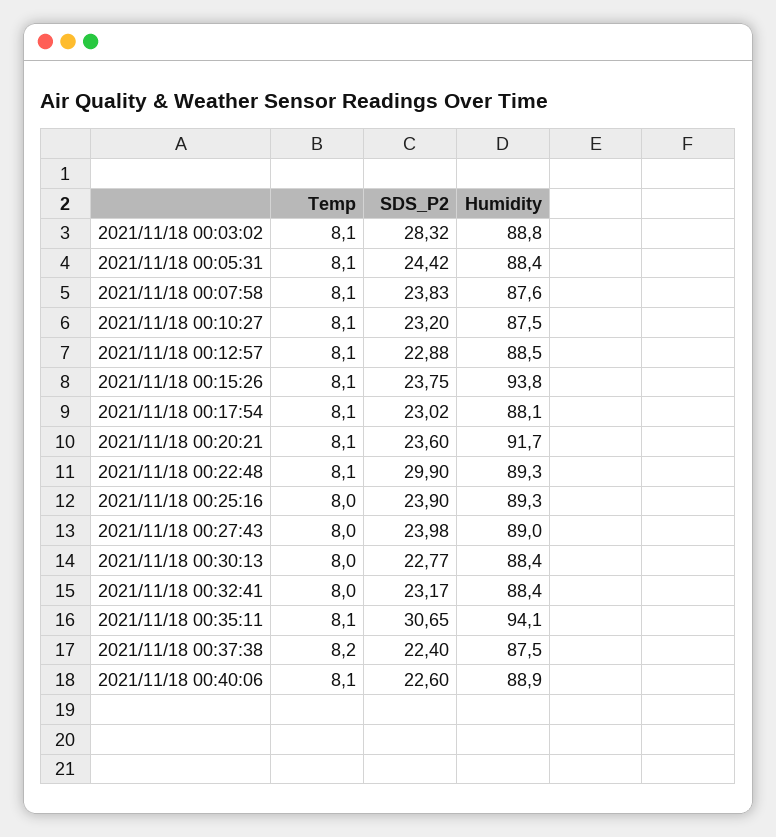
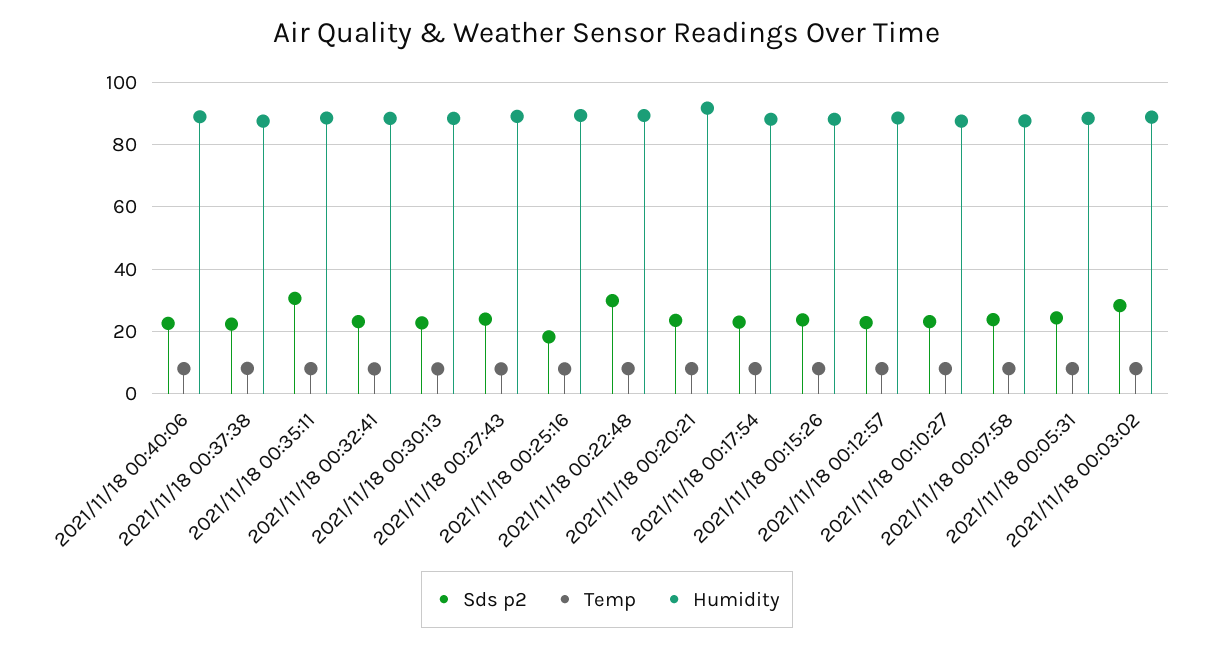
  {
    "Temp": {
      "2021/11/18 00:03:02": 8.1,
      "2021/11/18 00:05:31": 8.1,
      "2021/11/18 00:07:58": 8.1,
      "2021/11/18 00:10:27": 8.1,
      "2021/11/18 00:12:57": 8.1,
      "2021/11/18 00:15:26": 8.1,
      "2021/11/18 00:17:54": 8.1,
      "2021/11/18 00:20:21": 8.1,
      "2021/11/18 00:22:48": 8.1,
      "2021/11/18 00:25:16": 8,
      "2021/11/18 00:27:43": 8,
      "2021/11/18 00:30:13": 8,
      "2021/11/18 00:32:41": 8,
      "2021/11/18 00:35:11": 8.1,
      "2021/11/18 00:37:38": 8.2,
      "2021/11/18 00:40:06": 8.1
    },
    "SDS_P2": {
      "2021/11/18 00:03:02": 28.32,
      "2021/11/18 00:05:31": 24.42,
      "2021/11/18 00:07:58": 23.83,
      "2021/11/18 00:10:27": 23.2,
      "2021/11/18 00:12:57": 22.88,
      "2021/11/18 00:15:26": 23.75,
      "2021/11/18 00:17:54": 23.02,
      "2021/11/18 00:20:21": 23.6,
      "2021/11/18 00:22:48": 29.9,
-     "2021/11/18 00:25:16": 23.9,
+     "2021/11/18 00:25:16": 18,
      "2021/11/18 00:27:43": 23.98,
      "2021/11/18 00:30:13": 22.77,
      "2021/11/18 00:32:41": 23.17,
      "2021/11/18 00:35:11": 30.65,
      "2021/11/18 00:37:38": 22.4,
      "2021/11/18 00:40:06": 22.6
    },
    "Humidity": {
      "2021/11/18 00:03:02": 88.8,
      "2021/11/18 00:05:31": 88.4,
      "2021/11/18 00:07:58": 87.6,
      "2021/11/18 00:10:27": 87.5,
      "2021/11/18 00:12:57": 88.5,
-     "2021/11/18 00:15:26": 93.8,
+     "2021/11/18 00:15:26": 88,
      "2021/11/18 00:17:54": 88.1,
      "2021/11/18 00:20:21": 91.7,
      "2021/11/18 00:22:48": 89.3,
      "2021/11/18 00:25:16": 89.3,
      "2021/11/18 00:27:43": 89,
      "2021/11/18 00:30:13": 88.4,
      "2021/11/18 00:32:41": 88.4,
-     "2021/11/18 00:35:11": 94.1,
+     "2021/11/18 00:35:11": 88,
      "2021/11/18 00:37:38": 87.5,
      "2021/11/18 00:40:06": 88.9
    }
  }

